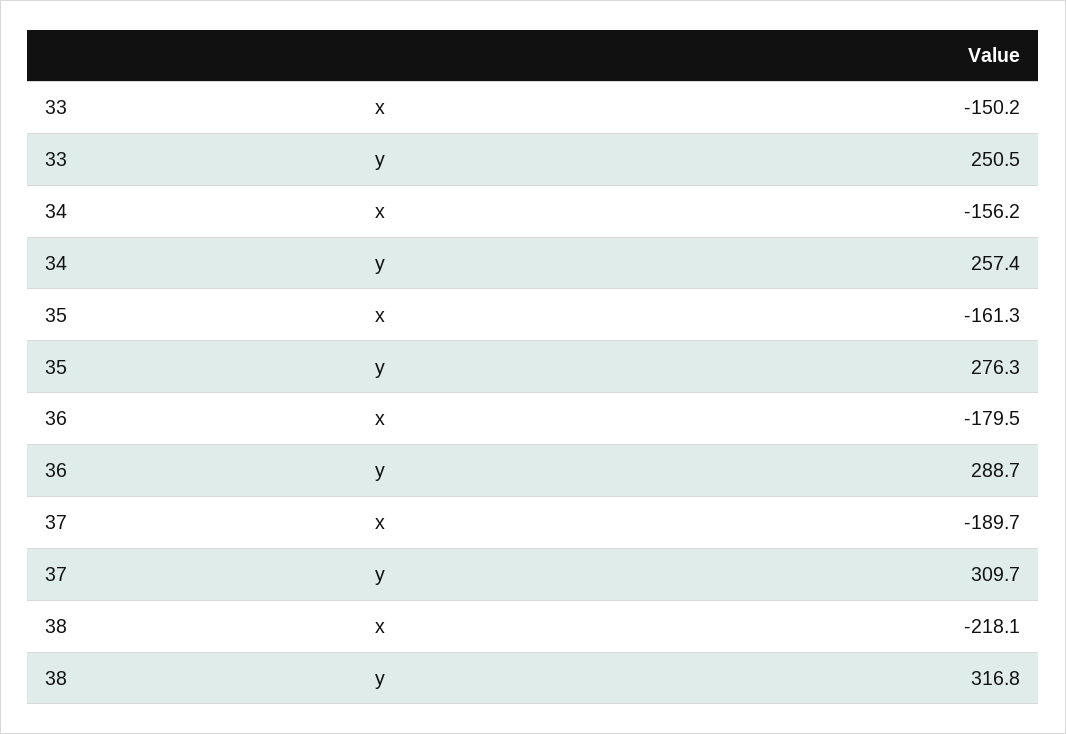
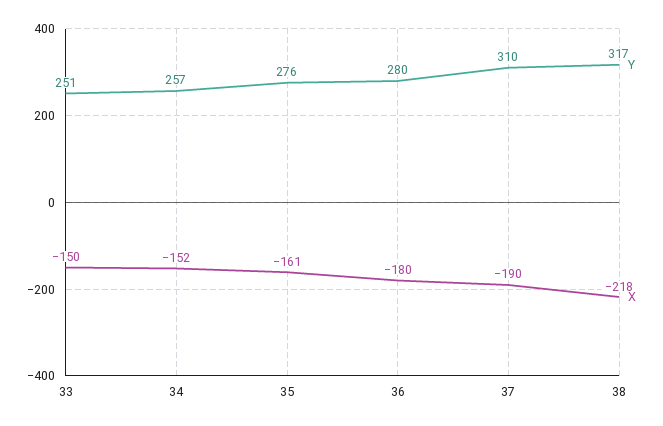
  {
    "x": {
      "33": -150.2,
-     "34": -156.2,
+     "34": -152,
      "35": -161.3,
      "36": -179.5,
      "37": -189.7,
      "38": -218.1
    },
    "y": {
      "33": 250.5,
      "34": 257.4,
      "35": 276.3,
-     "36": 288.7,
+     "36": 280,
      "37": 309.7,
      "38": 316.8
    }
  }

